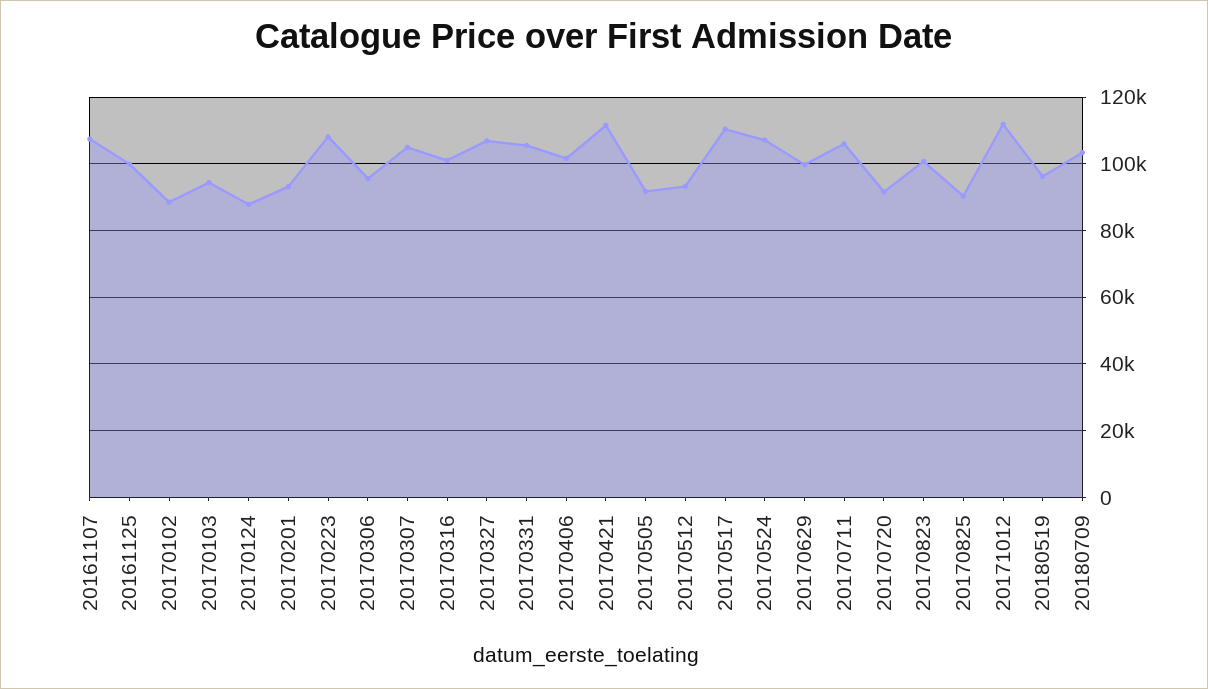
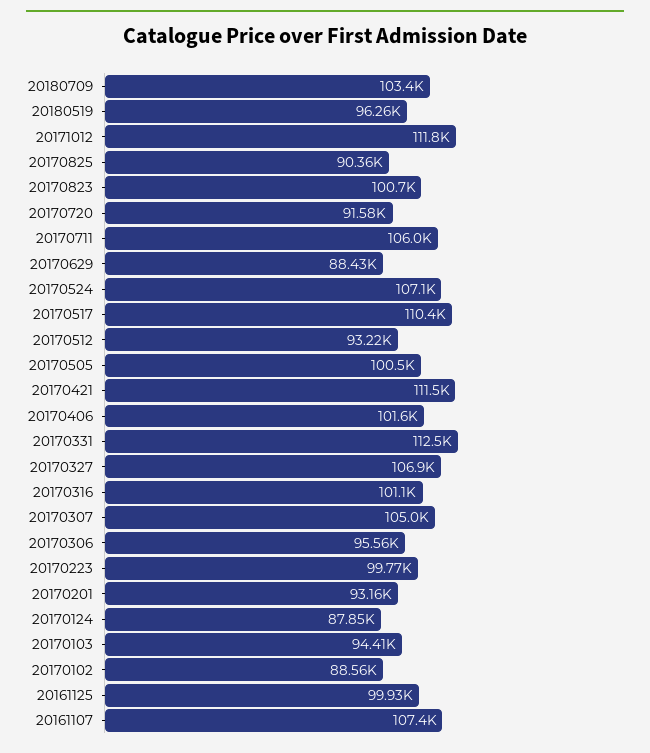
  {
    "20161107": 107400,
    "20161125": 99930,
    "20170102": 88560,
    "20170103": 94410,
    "20170124": 87850,
    "20170201": 93160,
-   "20170223": 108000,
+   "20170223": 99770,
    "20170306": 95560,
    "20170307": 105000,
    "20170316": 101100,
    "20170327": 106900,
-   "20170331": 106000,
+   "20170331": 112500,
    "20170406": 101600,
    "20170421": 111500,
-   "20170505": 92000,
+   "20170505": 100500,
    "20170512": 93220,
    "20170517": 110400,
    "20170524": 107100,
-   "20170629": 100000,
+   "20170629": 88430,
    "20170711": 106000,
    "20170720": 91580,
    "20170823": 100700,
    "20170825": 90360,
    "20171012": 111800,
    "20180519": 96260,
    "20180709": 103400
  }

